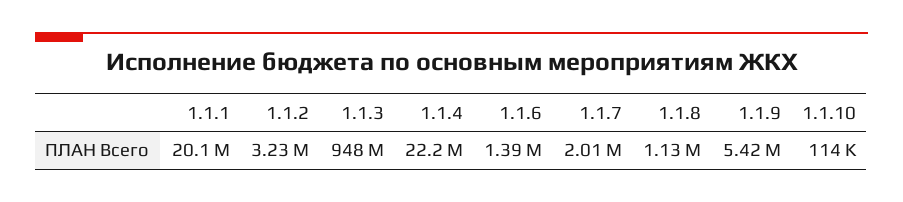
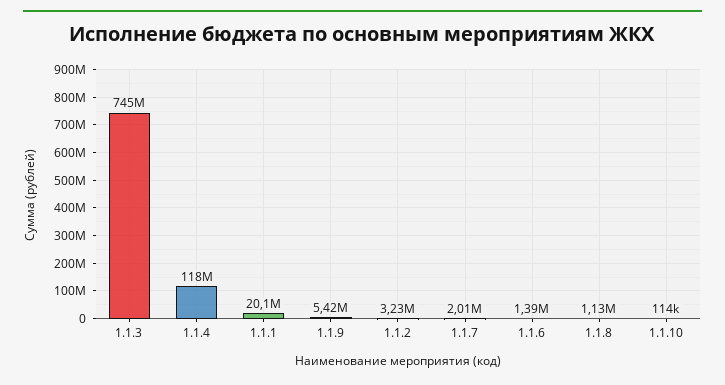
  {
    "1.1.1": 20100000,
    "1.1.2": 3230000,
-   "1.1.3": 948000000,
+   "1.1.3": 745000000,
-   "1.1.4": 22200000,
+   "1.1.4": 118000000,
    "1.1.6": 1390000,
    "1.1.7": 2010000,
    "1.1.8": 1130000,
    "1.1.9": 5420000,
    "1.1.10": 114000
  }

